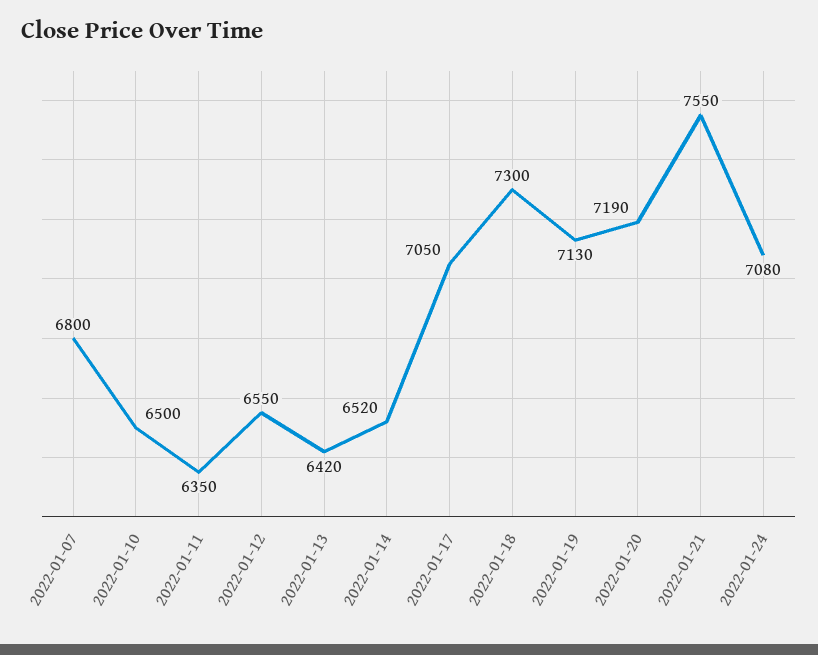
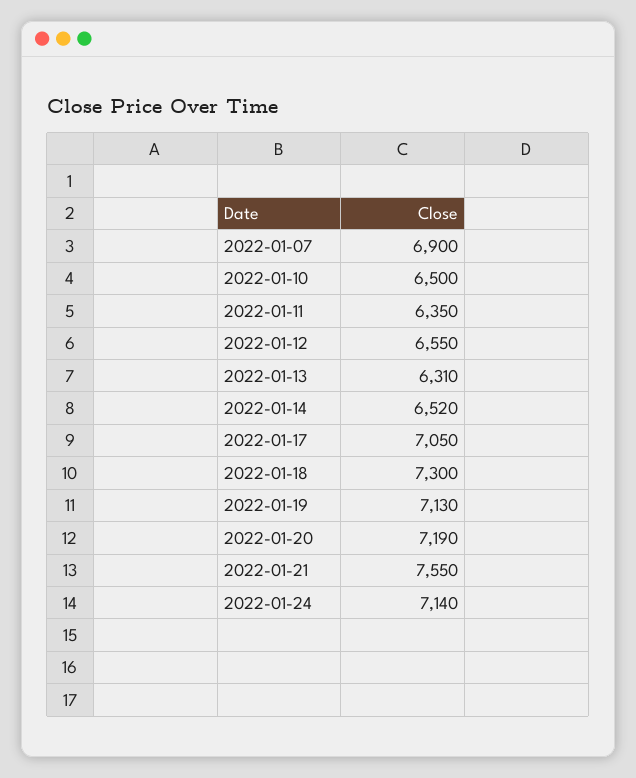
  {
-   "2022-01-07": 6800,
+   "2022-01-07": 6900,
    "2022-01-10": 6500,
    "2022-01-11": 6350,
    "2022-01-12": 6550,
-   "2022-01-13": 6420,
+   "2022-01-13": 6310,
    "2022-01-14": 6520,
    "2022-01-17": 7050,
    "2022-01-18": 7300,
    "2022-01-19": 7130,
    "2022-01-20": 7190,
    "2022-01-21": 7550,
-   "2022-01-24": 7080
+   "2022-01-24": 7140
  }

